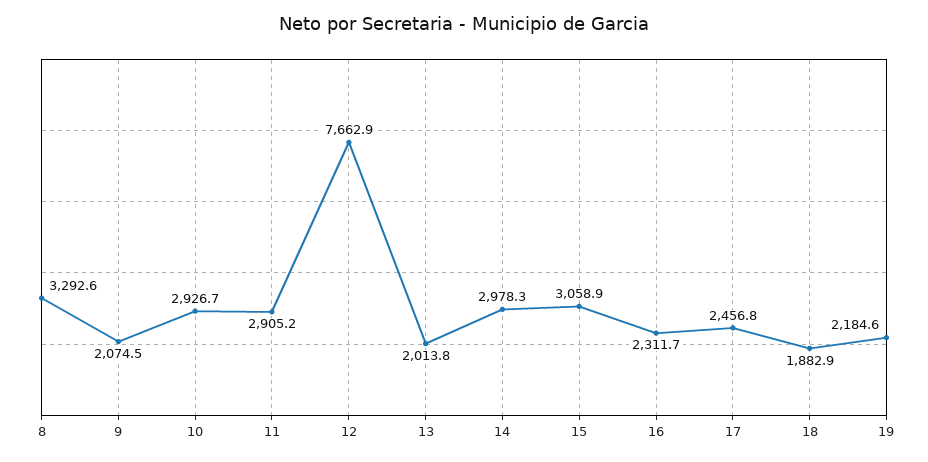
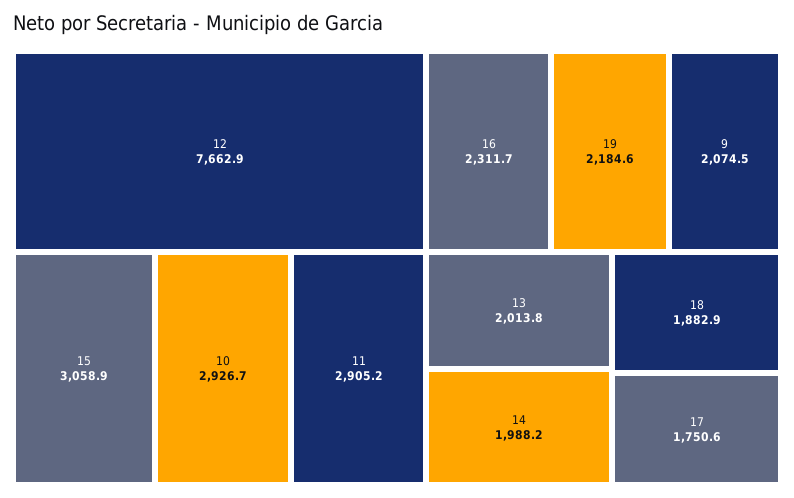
  {
-   "8": 3292.6,
    "9": 2074.5,
    "10": 2926.7,
    "11": 2905.2,
    "12": 7662.9,
    "13": 2013.8,
-   "14": 2978.3,
+   "14": 1988.2,
    "15": 3058.9,
    "16": 2311.7,
-   "17": 2456.8,
+   "17": 1750.6,
    "18": 1882.9,
    "19": 2184.6
  }

